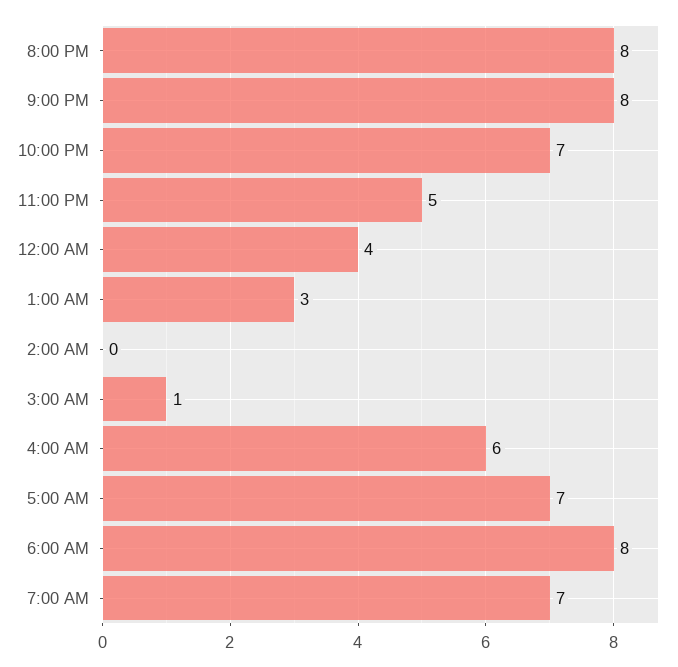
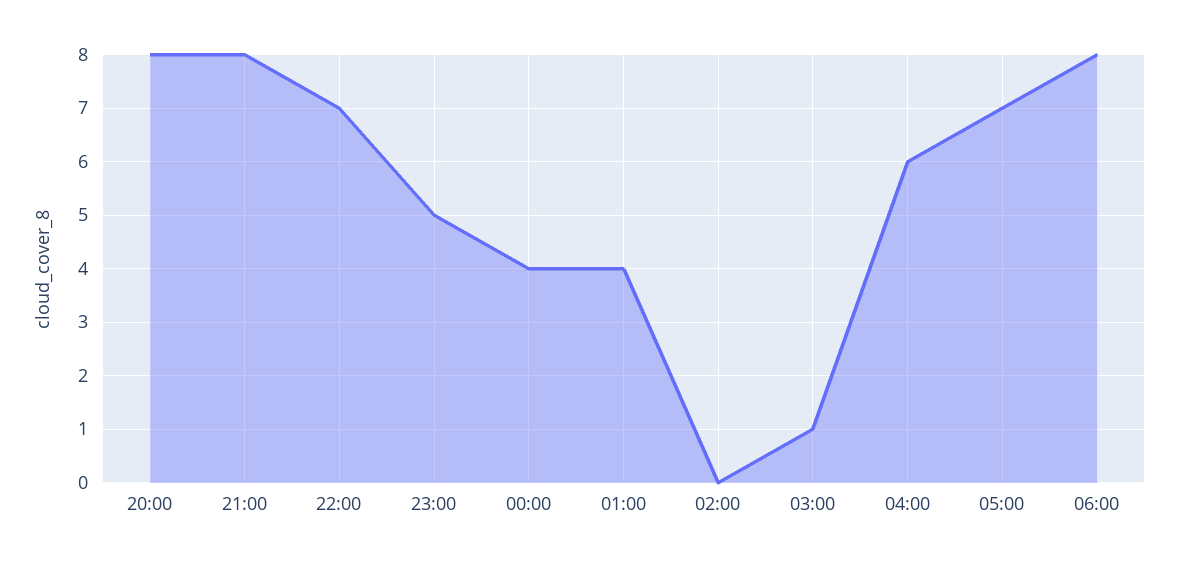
  {
    "8:00 PM": 8,
    "9:00 PM": 8,
    "10:00 PM": 7,
    "11:00 PM": 5,
    "12:00 AM": 4,
-   "1:00 AM": 3,
+   "1:00 AM": 4,
    "2:00 AM": 0,
    "3:00 AM": 1,
    "4:00 AM": 6,
    "5:00 AM": 7,
-   "6:00 AM": 8,
+   "6:00 AM": 8
-   "7:00 AM": 7
  }

